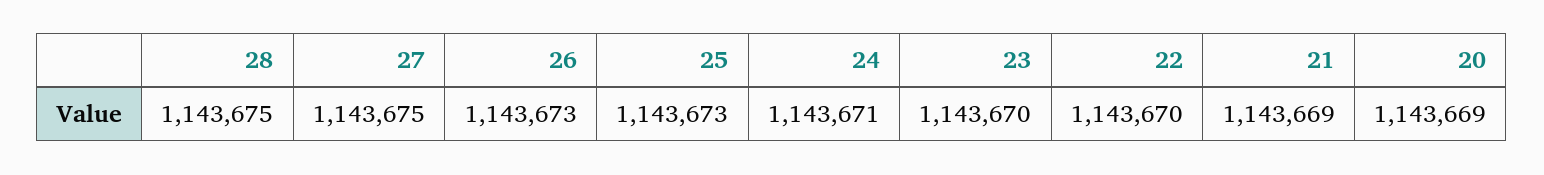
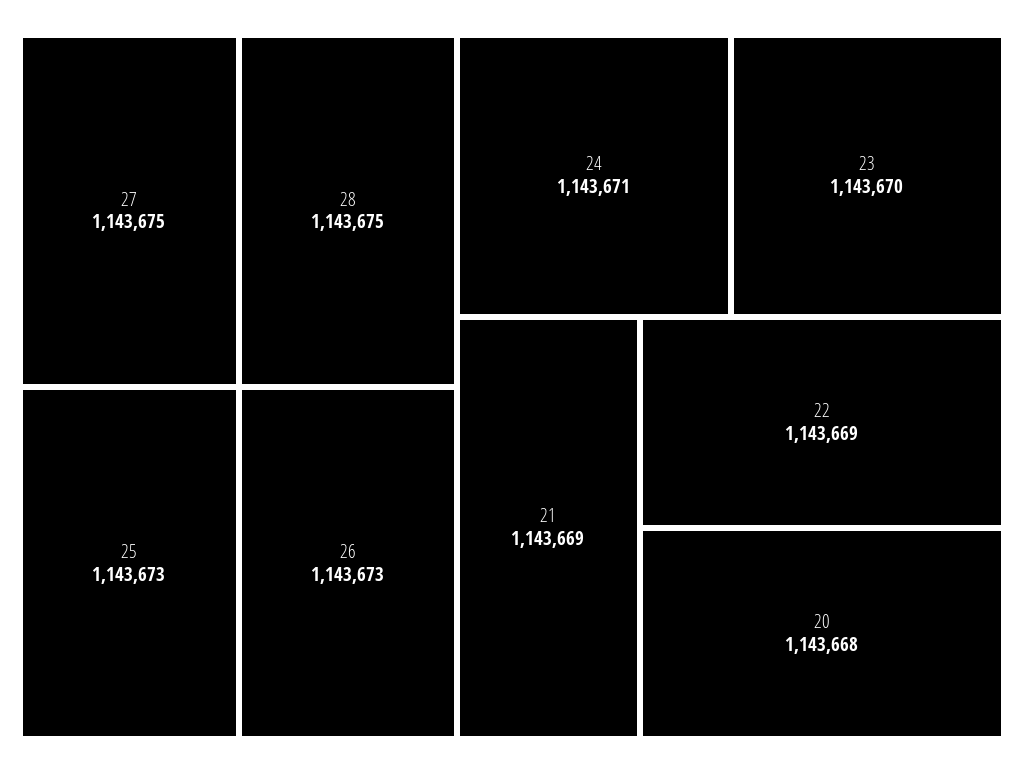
  {
    "28": 1143675,
    "27": 1143675,
    "26": 1143673,
    "25": 1143673,
    "24": 1143671,
    "23": 1143670,
-   "22": 1143670,
+   "22": 1143669,
    "21": 1143669,
-   "20": 1143669
+   "20": 1143668
  }

